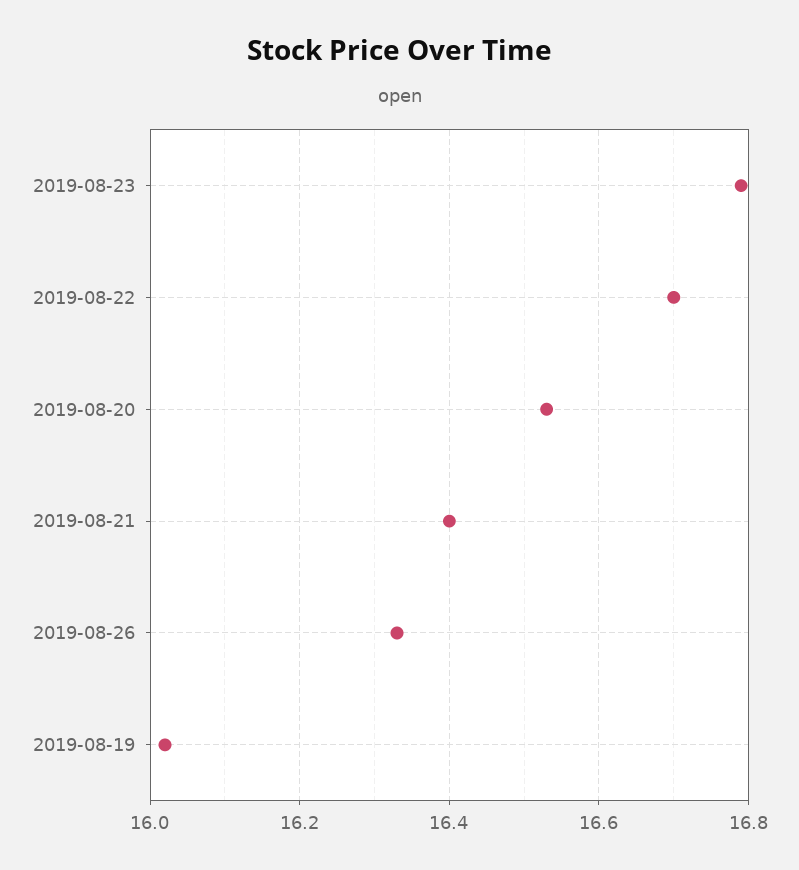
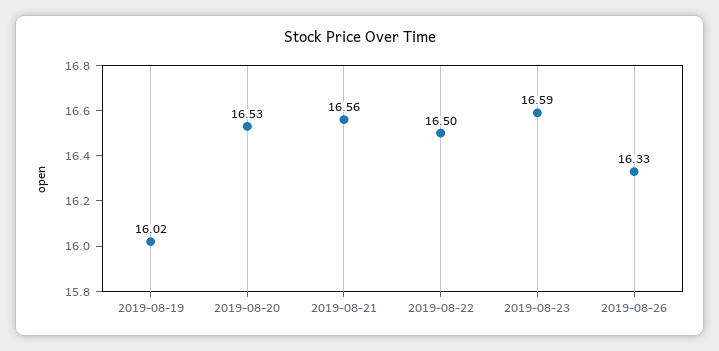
  {
-   "2019-08-23": 16.8,
+   "2019-08-23": 16.59,
-   "2019-08-22": 16.7,
+   "2019-08-22": 16.5,
    "2019-08-20": 16.53,
-   "2019-08-21": 16.4,
+   "2019-08-21": 16.56,
    "2019-08-26": 16.33,
    "2019-08-19": 16.02
  }

